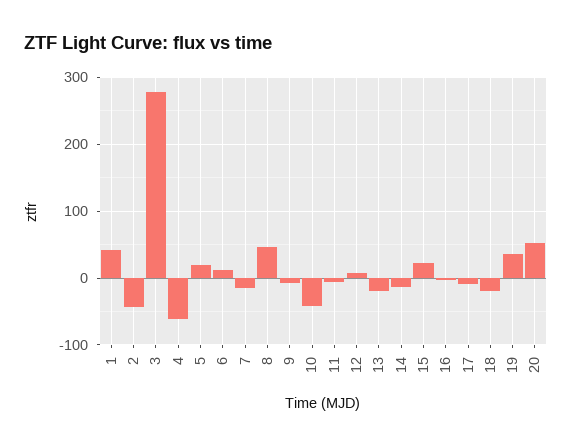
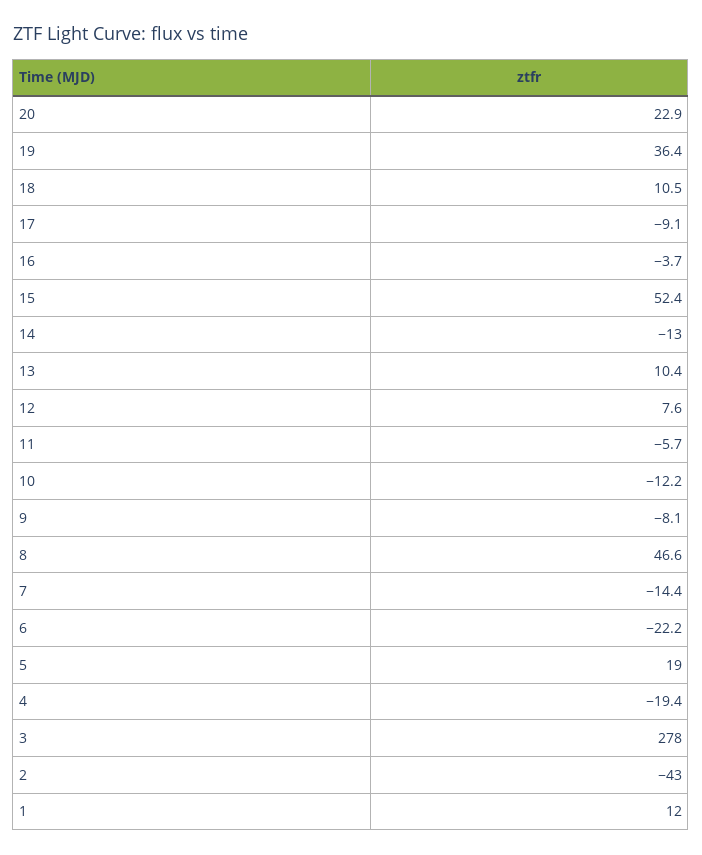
  {
-   "1": 40,
+   "1": 12,
    "2": -43,
    "3": 278,
-   "4": -60,
+   "4": -19.4,
    "5": 19,
-   "6": 10,
+   "6": -22.2,
    "7": -14.4,
    "8": 46.6,
    "9": -8.1,
-   "10": -40,
+   "10": -12.2,
    "11": -5.7,
    "12": 7.6,
-   "13": -20,
+   "13": 10.4,
    "14": -13,
-   "15": 20,
+   "15": 52.4,
    "16": -3.7,
    "17": -9.1,
-   "18": -20,
+   "18": 10.5,
    "19": 36.4,
-   "20": 50
+   "20": 22.9
  }

